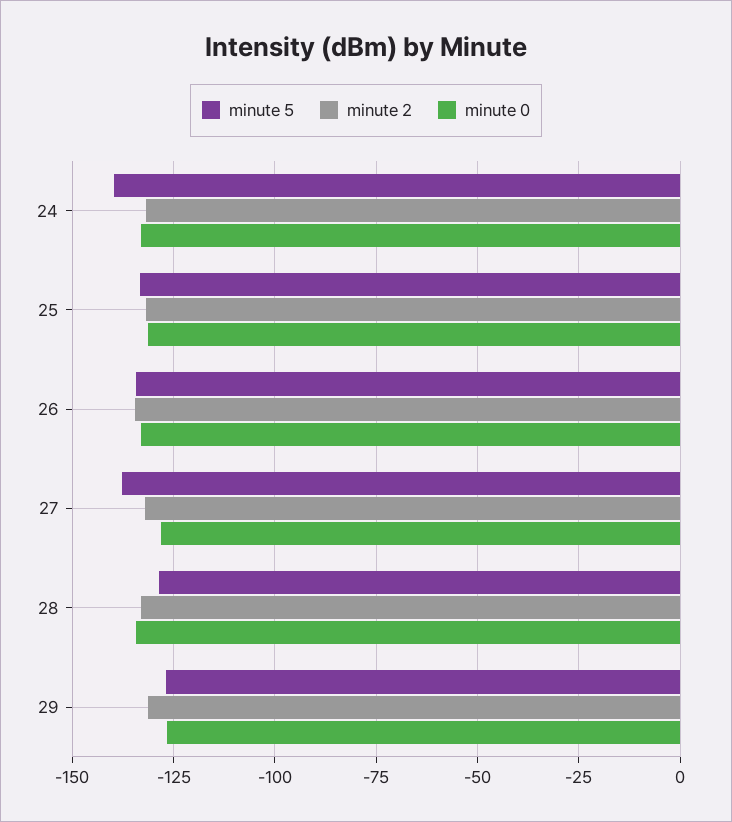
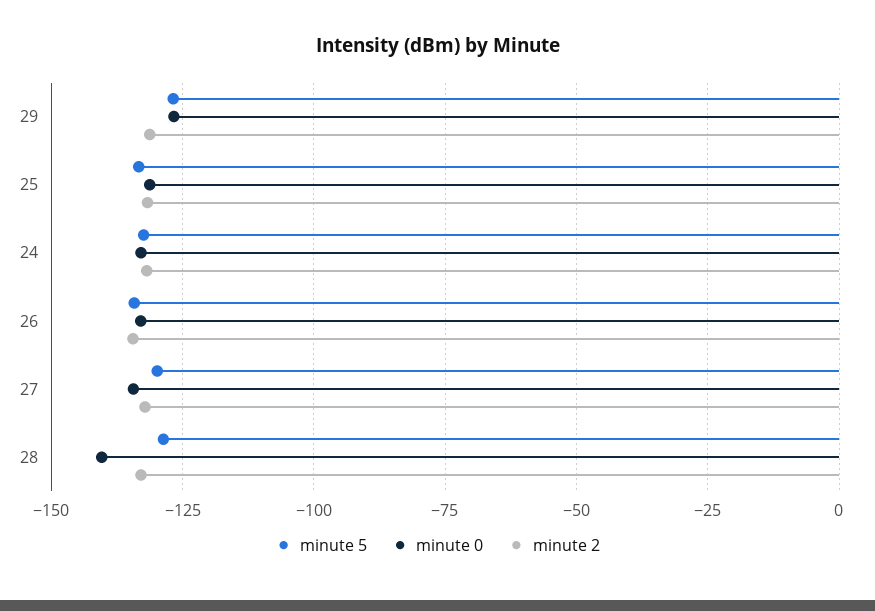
  {
    "minute 5": {
-     "24": -140,
+     "24": -132.5,
      "25": -132.5,
      "26": -135,
-     "27": -137.5,
+     "27": -130,
      "28": -127.5,
      "29": -127.5
    },
    "minute 2": {
      "24": -132.5,
      "25": -132.5,
      "26": -135,
      "27": -132.5,
      "28": -132.5,
      "29": -132.5
    },
    "minute 0": {
      "24": -132.5,
      "25": -132.5,
      "26": -132.5,
-     "27": -127.5,
+     "27": -135,
-     "28": -135,
+     "28": -140,
      "29": -127.5
    }
  }

